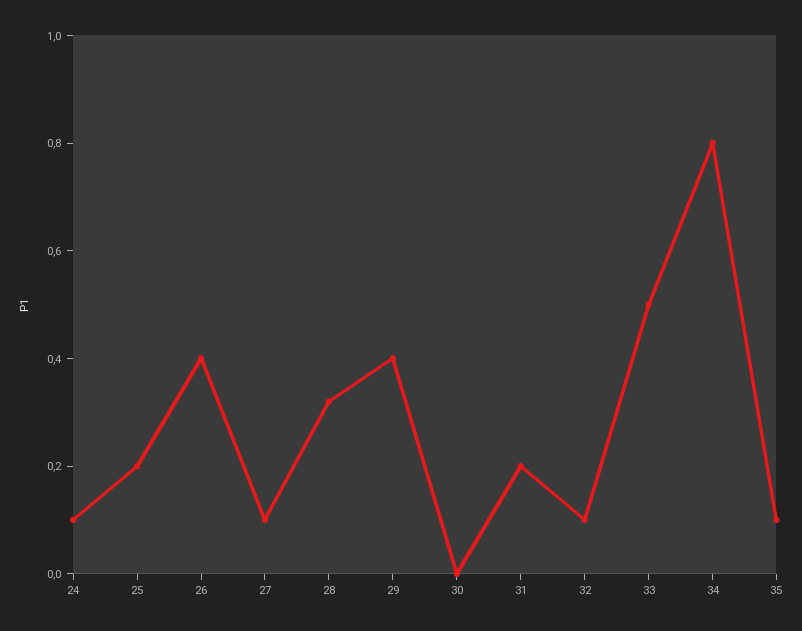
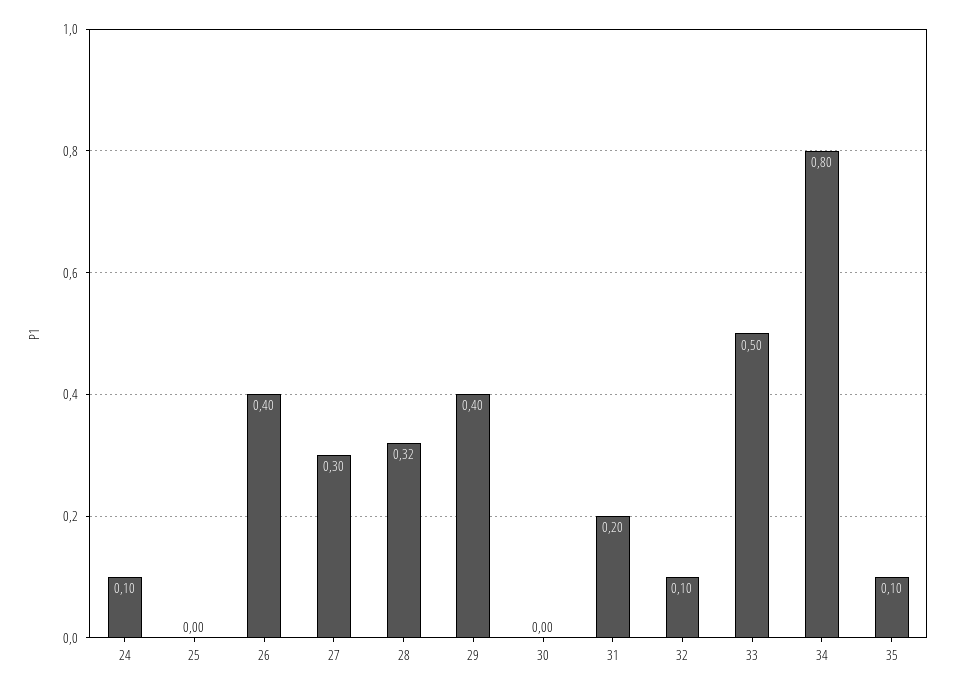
  {
    "24": 0.1,
-   "25": 0.2,
+   "25": 0,
    "26": 0.4,
-   "27": 0.1,
+   "27": 0.3,
    "28": 0.32,
    "29": 0.4,
    "30": 0,
    "31": 0.2,
    "32": 0.1,
    "33": 0.5,
    "34": 0.8,
    "35": 0.1
  }

